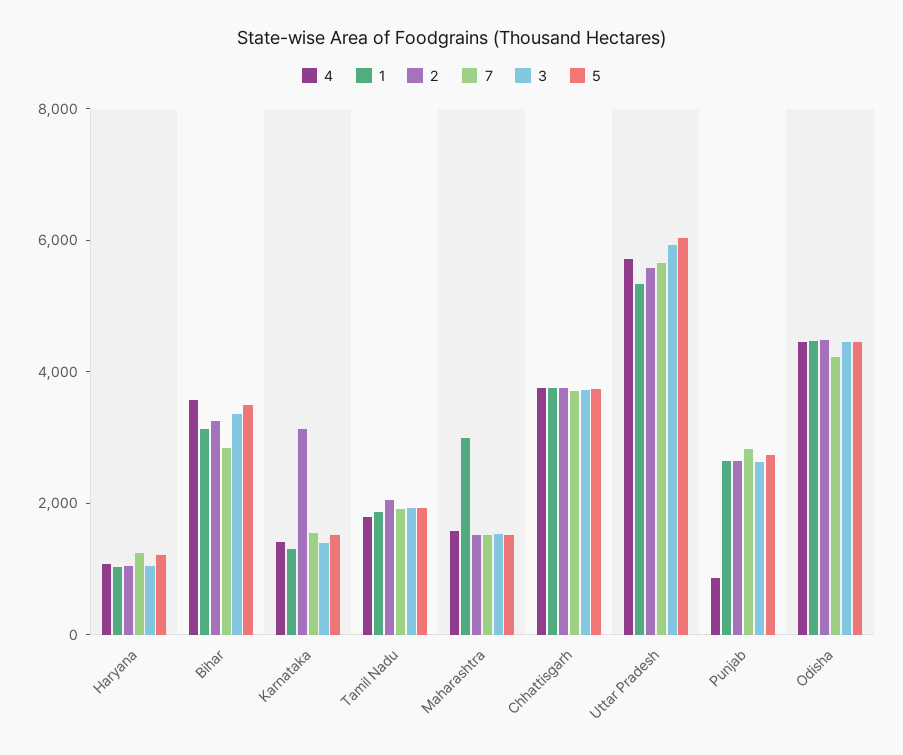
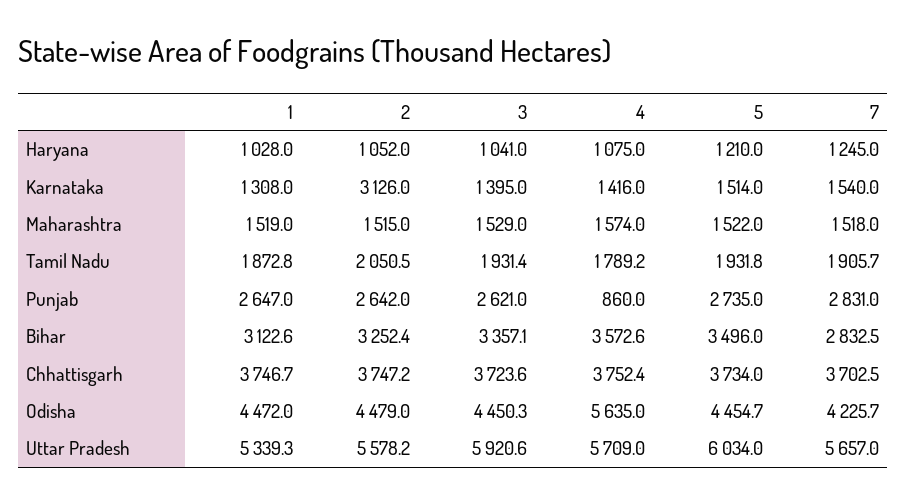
  {
    "4": {
      "Haryana": 1075,
      "Bihar": 3572.6,
      "Karnataka": 1416,
      "Tamil Nadu": 1789.2,
      "Maharashtra": 1574,
      "Chhattisgarh": 3752.4,
      "Uttar Pradesh": 5709,
      "Punjab": 860,
-     "Odisha": 4500
+     "Odisha": 5635
    },
    "1": {
      "Haryana": 1028,
      "Bihar": 3122.6,
      "Karnataka": 1308,
      "Tamil Nadu": 1872.8,
-     "Maharashtra": 3000,
+     "Maharashtra": 1519,
      "Chhattisgarh": 3746.7,
      "Uttar Pradesh": 5339.3,
      "Punjab": 2647,
      "Odisha": 4472
    },
    "2": {
      "Haryana": 1052,
      "Bihar": 3252.4,
      "Karnataka": 3126,
      "Tamil Nadu": 2050.5,
      "Maharashtra": 1515,
      "Chhattisgarh": 3747.2,
      "Uttar Pradesh": 5578.2,
      "Punjab": 2642,
      "Odisha": 4479
    },
    "7": {
      "Haryana": 1245,
      "Bihar": 2832.5,
      "Karnataka": 1540,
      "Tamil Nadu": 1905.7,
      "Maharashtra": 1518,
      "Chhattisgarh": 3702.5,
      "Uttar Pradesh": 5657,
      "Punjab": 2831,
      "Odisha": 4225.7
    },
    "3": {
      "Haryana": 1041,
      "Bihar": 3357.1,
      "Karnataka": 1395,
      "Tamil Nadu": 1931.4,
      "Maharashtra": 1529,
      "Chhattisgarh": 3723.6,
      "Uttar Pradesh": 5920.6,
      "Punjab": 2621,
      "Odisha": 4450.3
    },
    "5": {
      "Haryana": 1210,
      "Bihar": 3496,
      "Karnataka": 1514,
      "Tamil Nadu": 1931.8,
      "Maharashtra": 1522,
      "Chhattisgarh": 3734,
      "Uttar Pradesh": 6034,
      "Punjab": 2735,
      "Odisha": 4454.7
    }
  }

